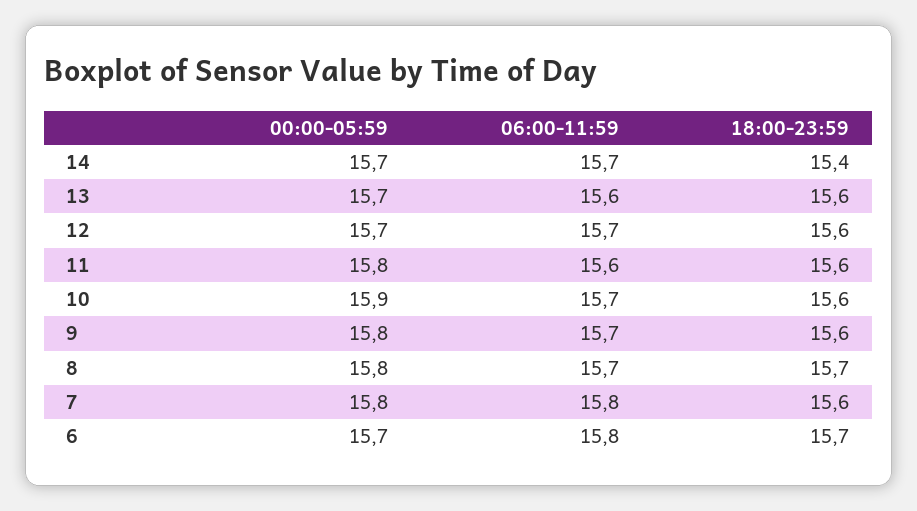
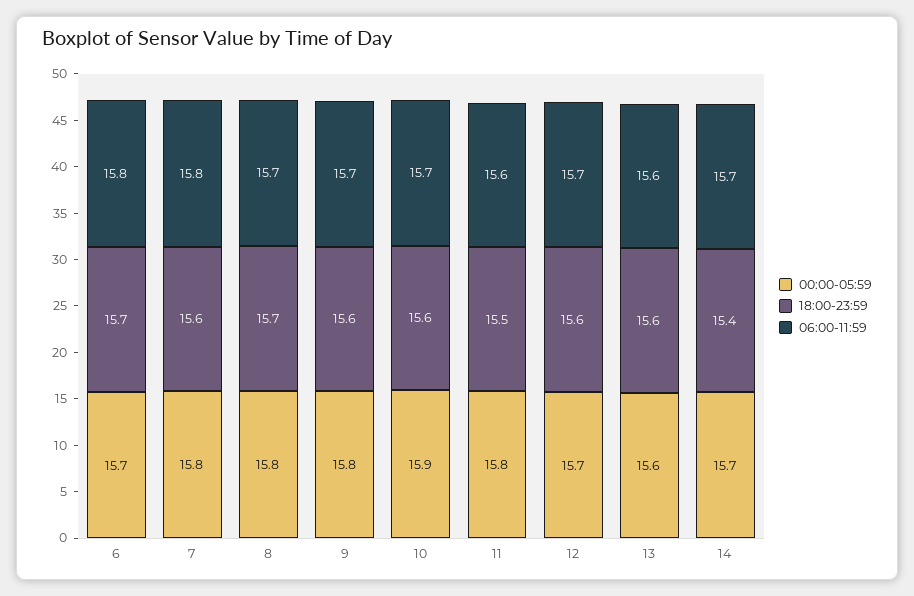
  {
    "00:00-05:59": {
      "14": 15.7,
-     "13": 15.7,
+     "13": 15.6,
      "12": 15.7,
      "11": 15.8,
      "10": 15.9,
      "9": 15.8,
      "8": 15.8,
      "7": 15.8,
      "6": 15.7
    },
    "06:00-11:59": {
      "14": 15.7,
      "13": 15.6,
      "12": 15.7,
      "11": 15.6,
      "10": 15.7,
      "9": 15.7,
      "8": 15.7,
      "7": 15.8,
      "6": 15.8
    },
    "18:00-23:59": {
      "14": 15.4,
      "13": 15.6,
      "12": 15.6,
-     "11": 15.6,
+     "11": 15.5,
      "10": 15.6,
      "9": 15.6,
      "8": 15.7,
      "7": 15.6,
      "6": 15.7
    }
  }

